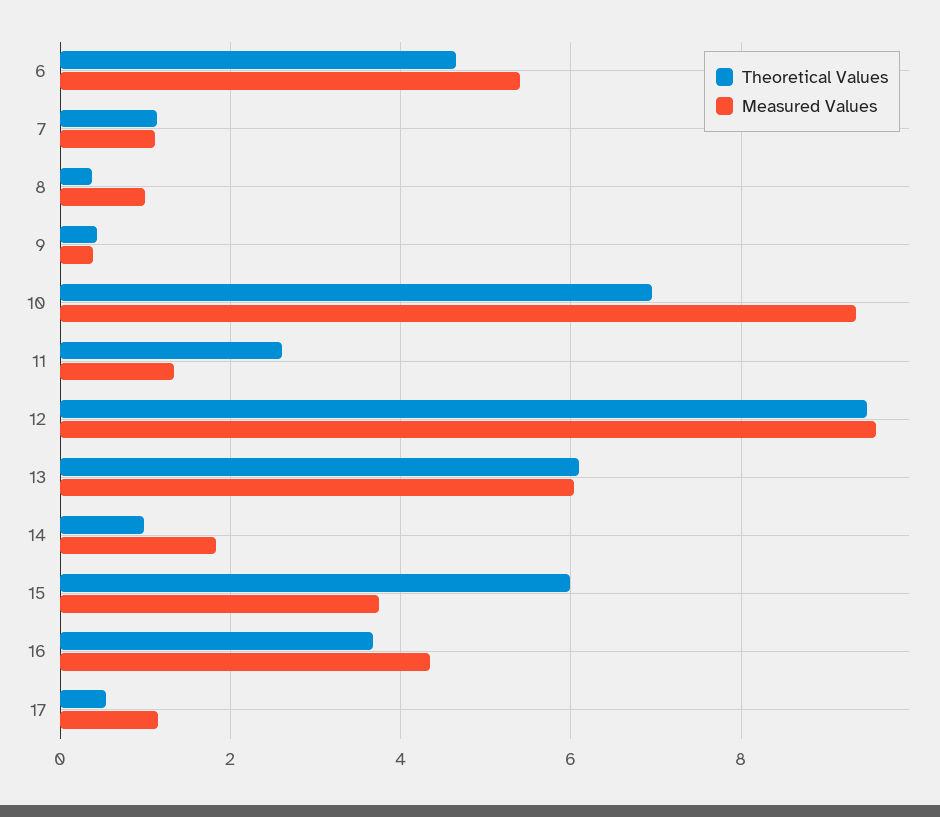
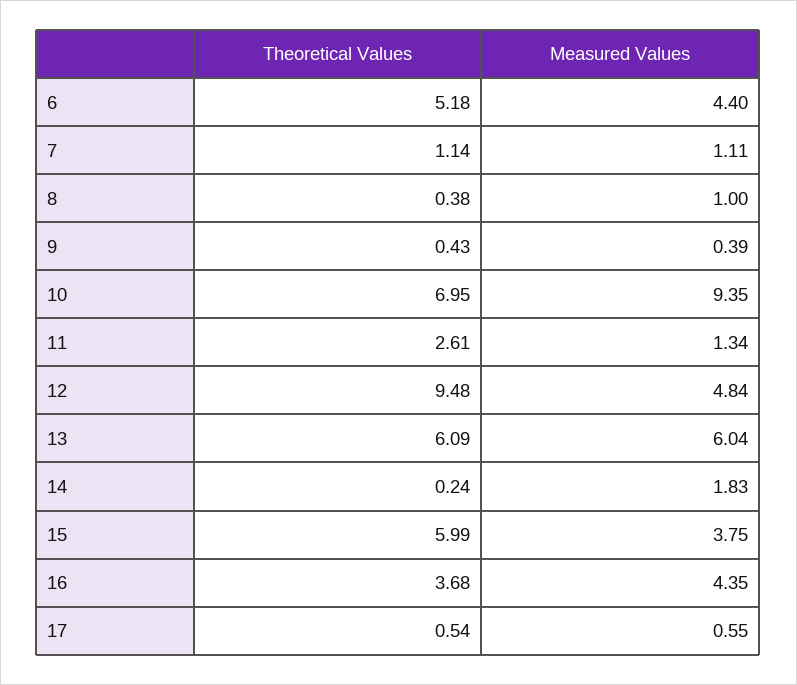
  {
    "Theoretical Values": {
-     "6": 4.6,
+     "6": 5.18,
      "7": 1.14,
      "8": 0.38,
      "9": 0.43,
      "10": 6.95,
      "11": 2.61,
      "12": 9.48,
      "13": 6.09,
-     "14": 1,
+     "14": 0.24,
      "15": 5.99,
      "16": 3.68,
      "17": 0.54
    },
    "Measured Values": {
-     "6": 5.4,
+     "6": 4.4,
      "7": 1.11,
      "8": 1,
      "9": 0.39,
      "10": 9.35,
      "11": 1.34,
-     "12": 9.6,
+     "12": 4.84,
      "13": 6.04,
      "14": 1.83,
      "15": 3.75,
      "16": 4.35,
-     "17": 1.2
+     "17": 0.55
    }
  }

